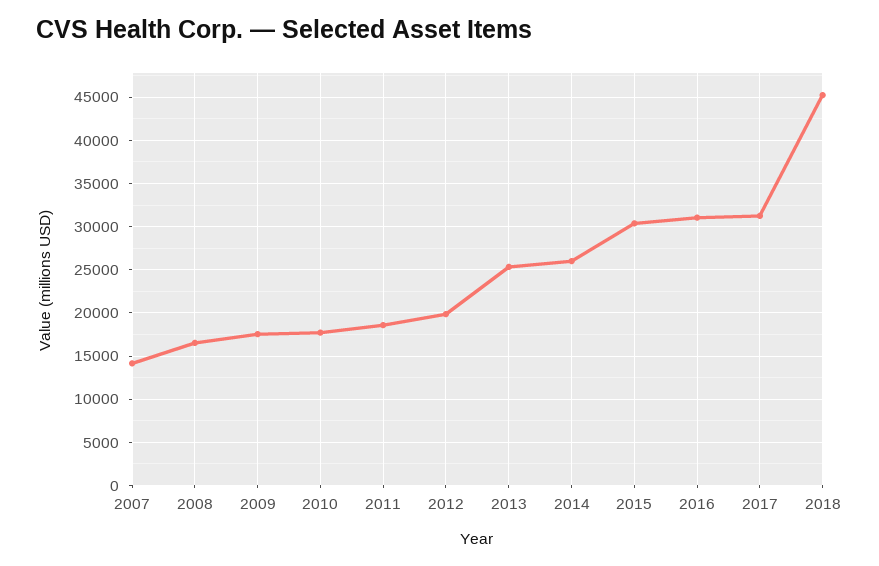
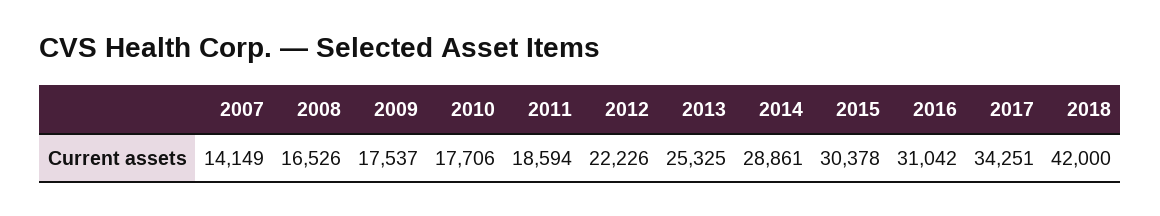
  {
    "2007": 14149,
    "2008": 16526,
    "2009": 17537,
    "2010": 17706,
    "2011": 18594,
-   "2012": 20000,
+   "2012": 22226,
    "2013": 25325,
-   "2014": 26000,
+   "2014": 28861,
    "2015": 30378,
    "2016": 31042,
-   "2017": 31000,
+   "2017": 34251,
-   "2018": 45000
+   "2018": 42000
  }

